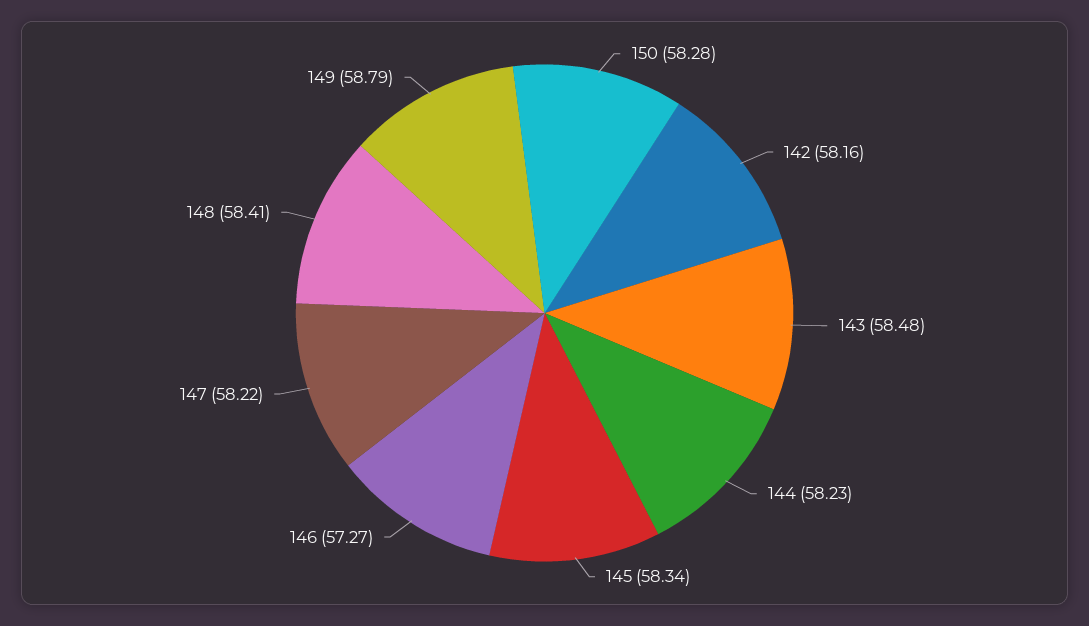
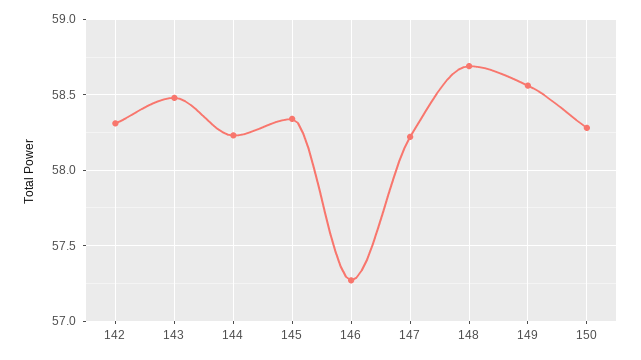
  {
    "150": 58.28,
-   "142": 58.16,
+   "142": 58.3,
    "143": 58.48,
    "144": 58.23,
    "145": 58.34,
    "146": 57.27,
    "147": 58.22,
-   "148": 58.41,
+   "148": 58.7,
-   "149": 58.79
+   "149": 58.55
  }

